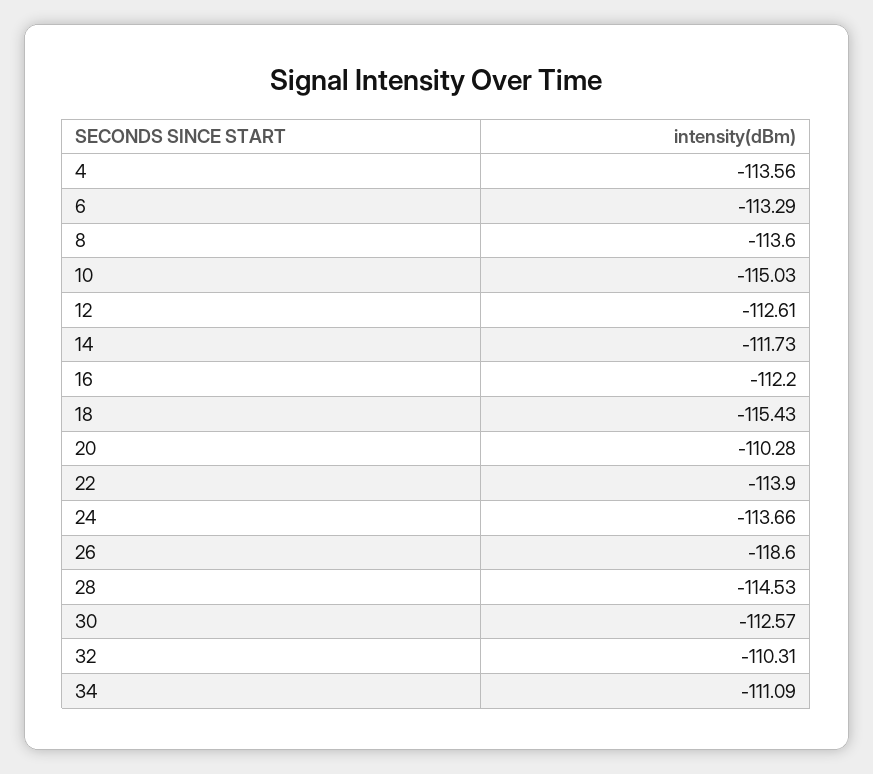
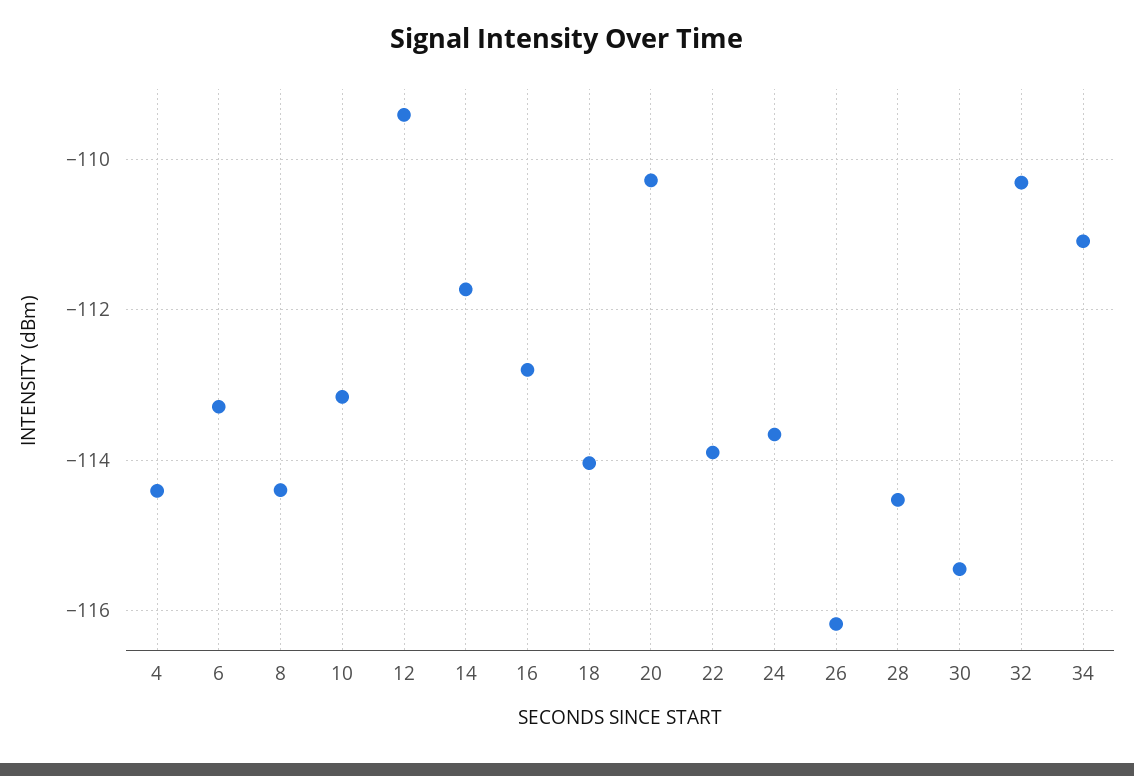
  {
-   "4": -113.56,
+   "4": -114.4,
    "6": -113.29,
-   "8": -113.6,
+   "8": -114.4,
-   "10": -115.03,
+   "10": -113.2,
-   "12": -112.61,
+   "12": -109.4,
    "14": -111.73,
-   "16": -112.2,
+   "16": -112.8,
-   "18": -115.43,
+   "18": -114,
    "20": -110.28,
    "22": -113.9,
    "24": -113.66,
-   "26": -118.6,
+   "26": -116.2,
    "28": -114.53,
-   "30": -112.57,
+   "30": -115.4,
    "32": -110.31,
    "34": -111.09
  }

